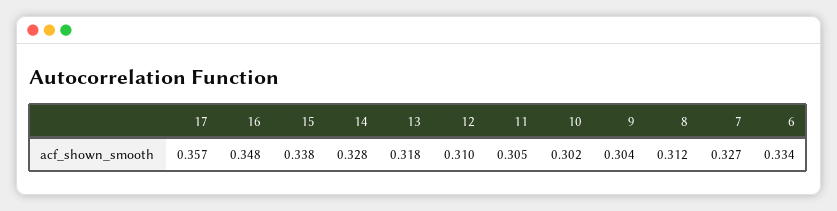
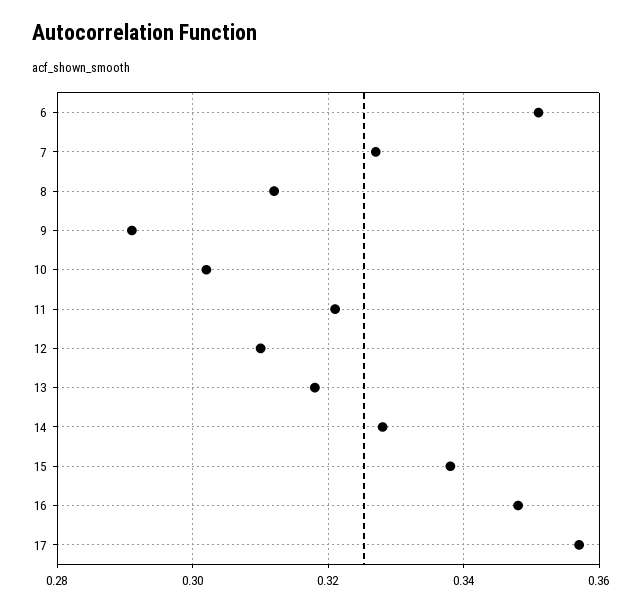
  {
    "17": 0.357,
    "16": 0.348,
    "15": 0.338,
    "14": 0.328,
    "13": 0.318,
    "12": 0.31,
-   "11": 0.305,
+   "11": 0.32,
    "10": 0.302,
-   "9": 0.304,
+   "9": 0.29,
    "8": 0.312,
    "7": 0.327,
-   "6": 0.334
+   "6": 0.35
  }

